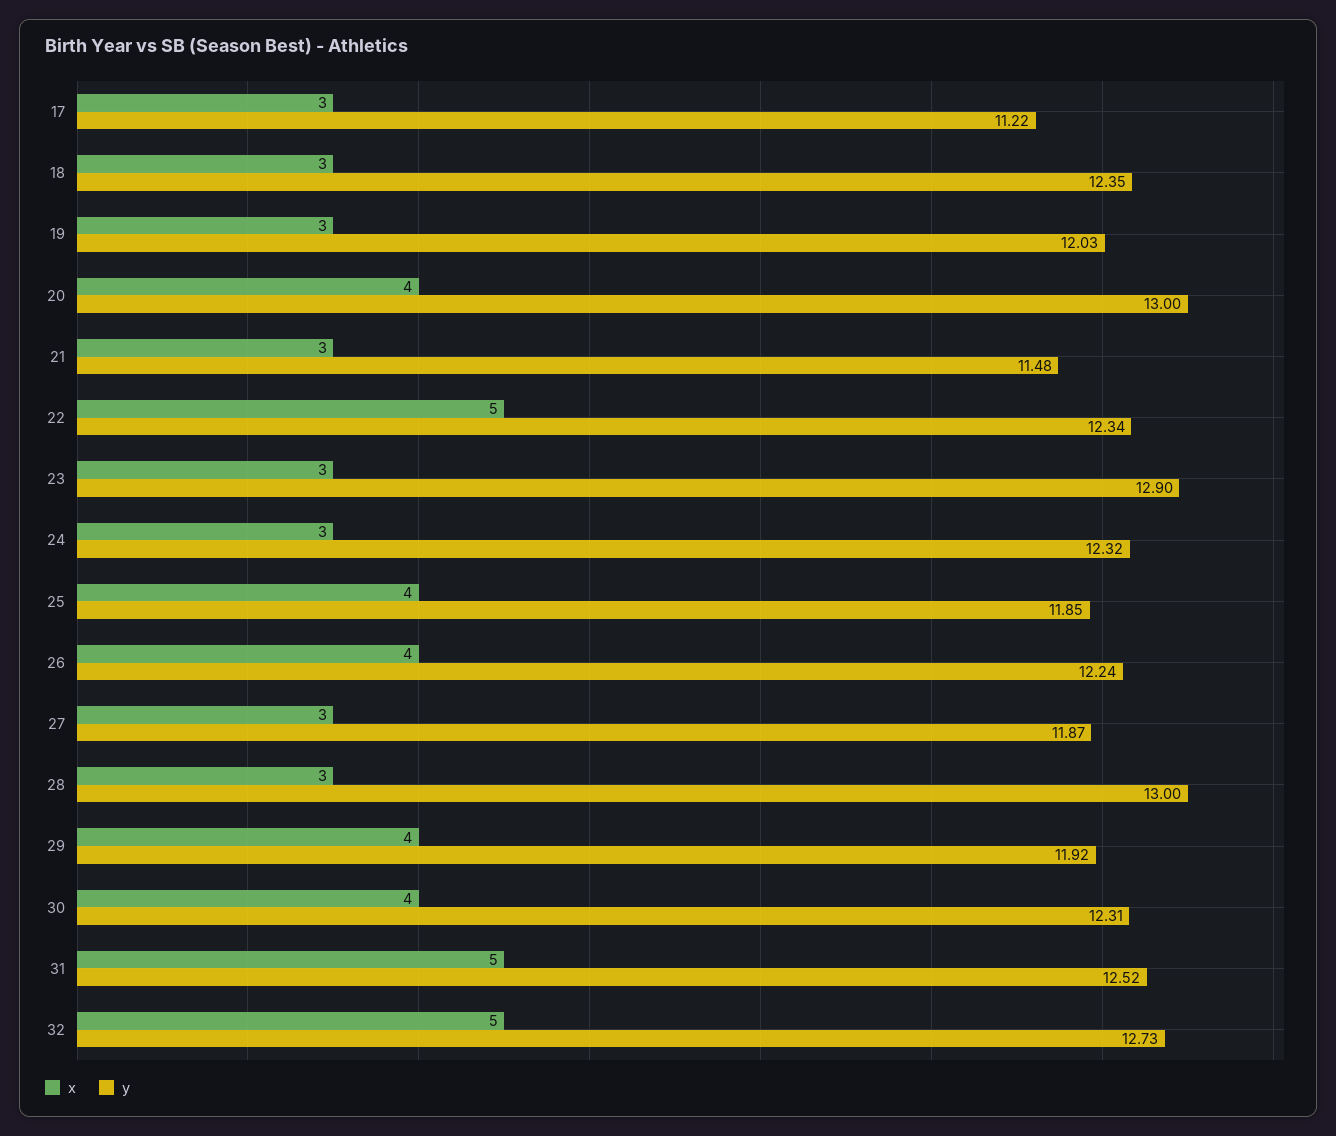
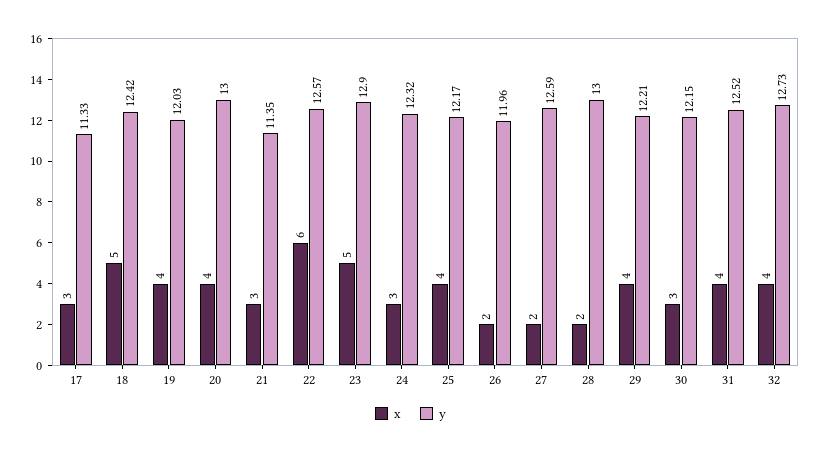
  {
    "x": {
      "17": 3,
-     "18": 3,
+     "18": 5,
-     "19": 3,
+     "19": 4,
      "20": 4,
      "21": 3,
-     "22": 5,
+     "22": 6,
-     "23": 3,
+     "23": 5,
      "24": 3,
      "25": 4,
-     "26": 4,
+     "26": 2,
-     "27": 3,
+     "27": 2,
-     "28": 3,
+     "28": 2,
      "29": 4,
-     "30": 4,
+     "30": 3,
-     "31": 5,
+     "31": 4,
-     "32": 5
+     "32": 4
    },
    "y": {
-     "17": 11.22,
+     "17": 11.33,
-     "18": 12.35,
+     "18": 12.42,
      "19": 12.03,
      "20": 13,
-     "21": 11.48,
+     "21": 11.35,
-     "22": 12.34,
+     "22": 12.57,
      "23": 12.9,
      "24": 12.32,
-     "25": 11.85,
+     "25": 12.17,
-     "26": 12.24,
+     "26": 11.96,
-     "27": 11.87,
+     "27": 12.59,
      "28": 13,
-     "29": 11.92,
+     "29": 12.21,
-     "30": 12.31,
+     "30": 12.15,
      "31": 12.52,
      "32": 12.73
    }
  }

